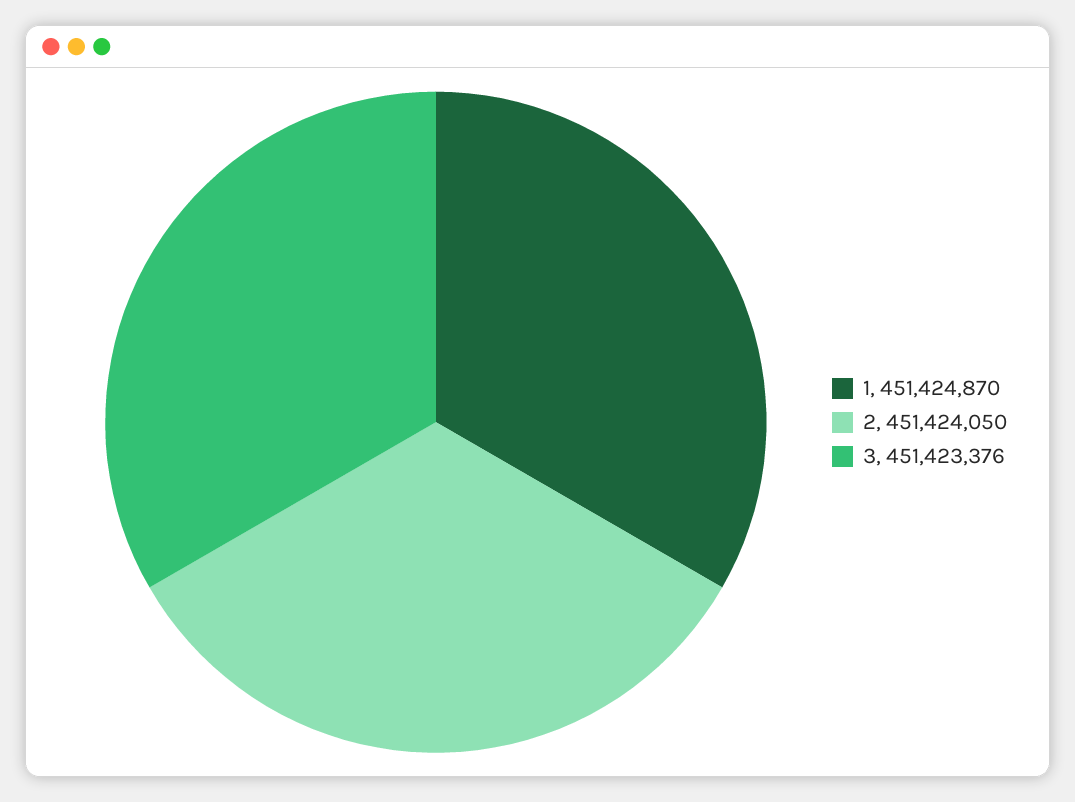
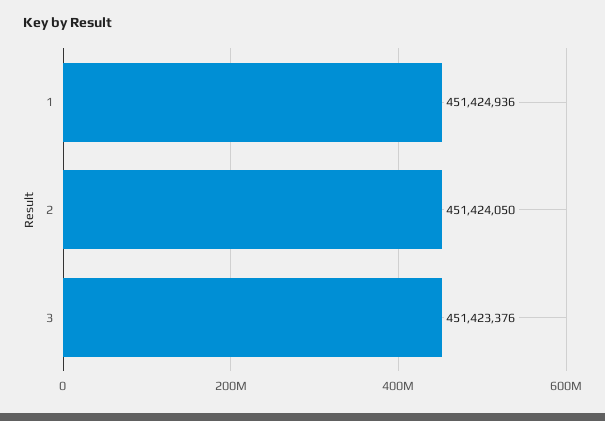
  {
-   "1": 451424870,
+   "1": 451424936,
    "2": 451424050,
    "3": 451423376
  }

